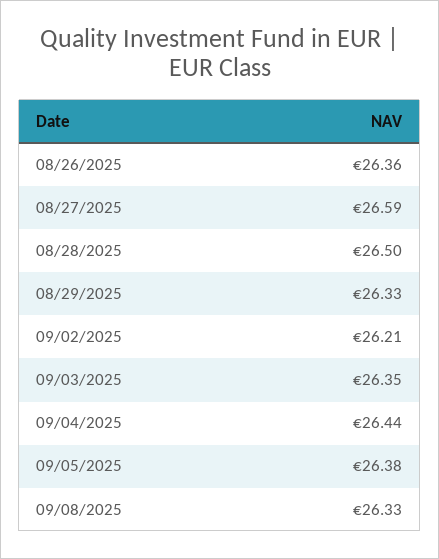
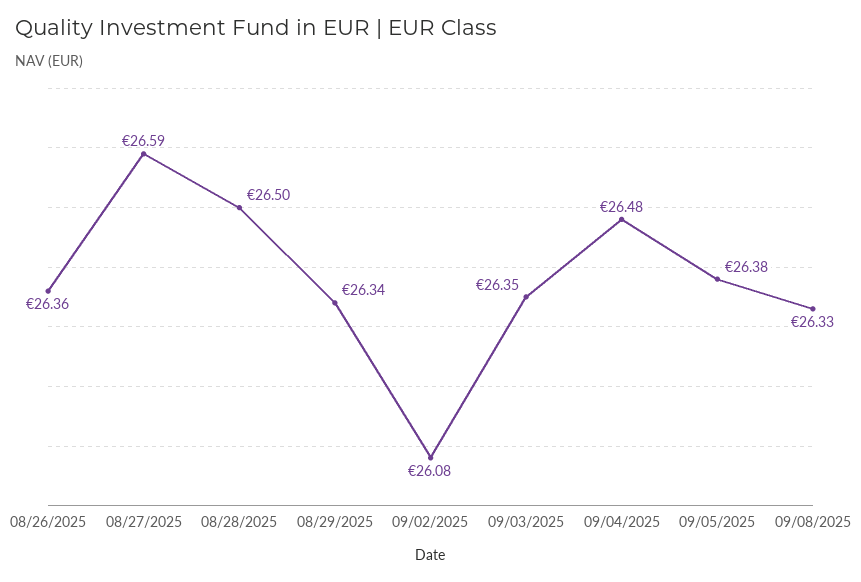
  {
    "08/26/2025": 26.36,
    "08/27/2025": 26.59,
    "08/28/2025": 26.5,
-   "08/29/2025": 26.33,
+   "08/29/2025": 26.34,
-   "09/02/2025": 26.21,
+   "09/02/2025": 26.08,
    "09/03/2025": 26.35,
-   "09/04/2025": 26.44,
+   "09/04/2025": 26.48,
    "09/05/2025": 26.38,
    "09/08/2025": 26.33
  }

